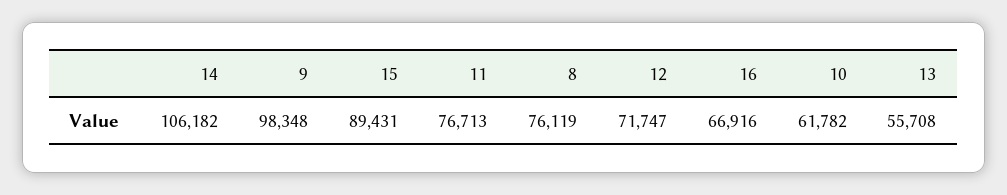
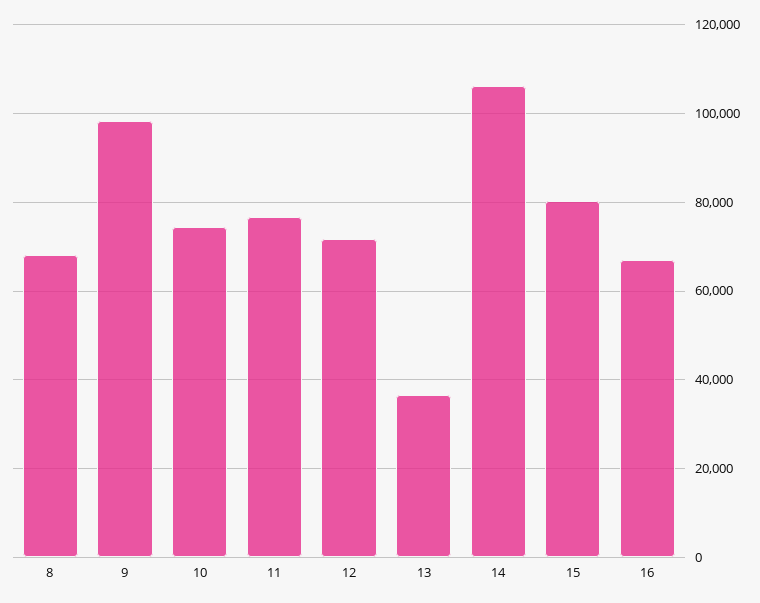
  {
    "14": 106182,
    "9": 98348,
-   "15": 89431,
+   "15": 80000,
    "11": 76713,
-   "8": 76119,
+   "8": 68000,
    "12": 71747,
    "16": 66916,
-   "10": 61782,
+   "10": 74000,
-   "13": 55708
+   "13": 36000
  }

